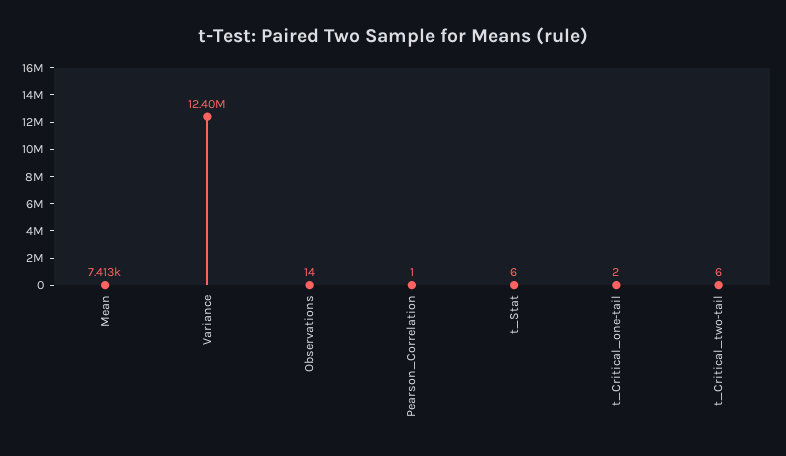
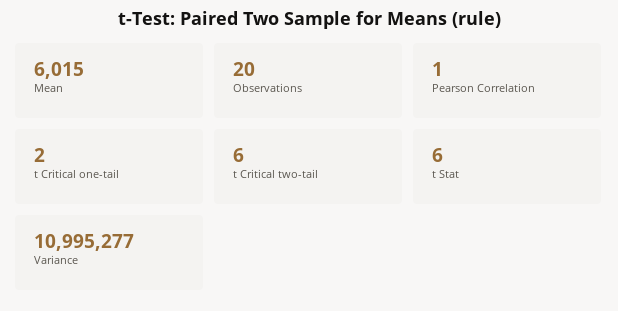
  {
-   "Mean": 7413,
+   "Mean": 6015,
-   "Variance": 12400000,
+   "Variance": 10995277,
-   "Observations": 14,
+   "Observations": 20,
    "Pearson_Correlation": 1,
    "t_Stat": 6,
    "t_Critical_one-tail": 2,
    "t_Critical_two-tail": 6
  }

